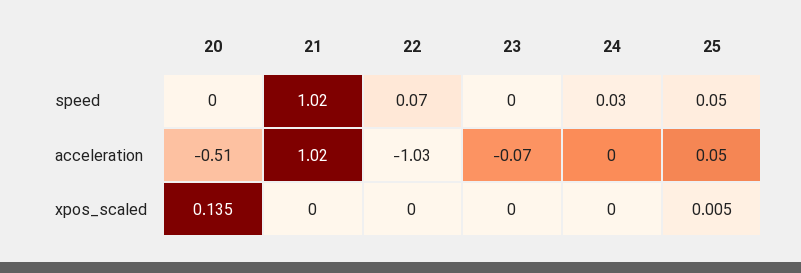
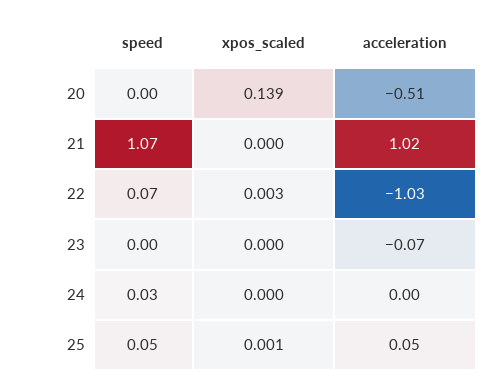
  {
    "20": {
      "speed": 0,
      "acceleration": -0.51,
-     "xpos_scaled": 0.135
+     "xpos_scaled": 0.139
    },
    "21": {
-     "speed": 1.02,
+     "speed": 1.07,
      "acceleration": 1.02,
      "xpos_scaled": 0
    },
    "22": {
      "speed": 0.07,
      "acceleration": -1.03,
-     "xpos_scaled": 0
+     "xpos_scaled": 0.003
    },
    "23": {
      "speed": 0,
      "acceleration": -0.07,
      "xpos_scaled": 0
    },
    "24": {
      "speed": 0.03,
      "acceleration": 0,
      "xpos_scaled": 0
    },
    "25": {
      "speed": 0.05,
      "acceleration": 0.05,
-     "xpos_scaled": 0.005
+     "xpos_scaled": 0.001
    }
  }

